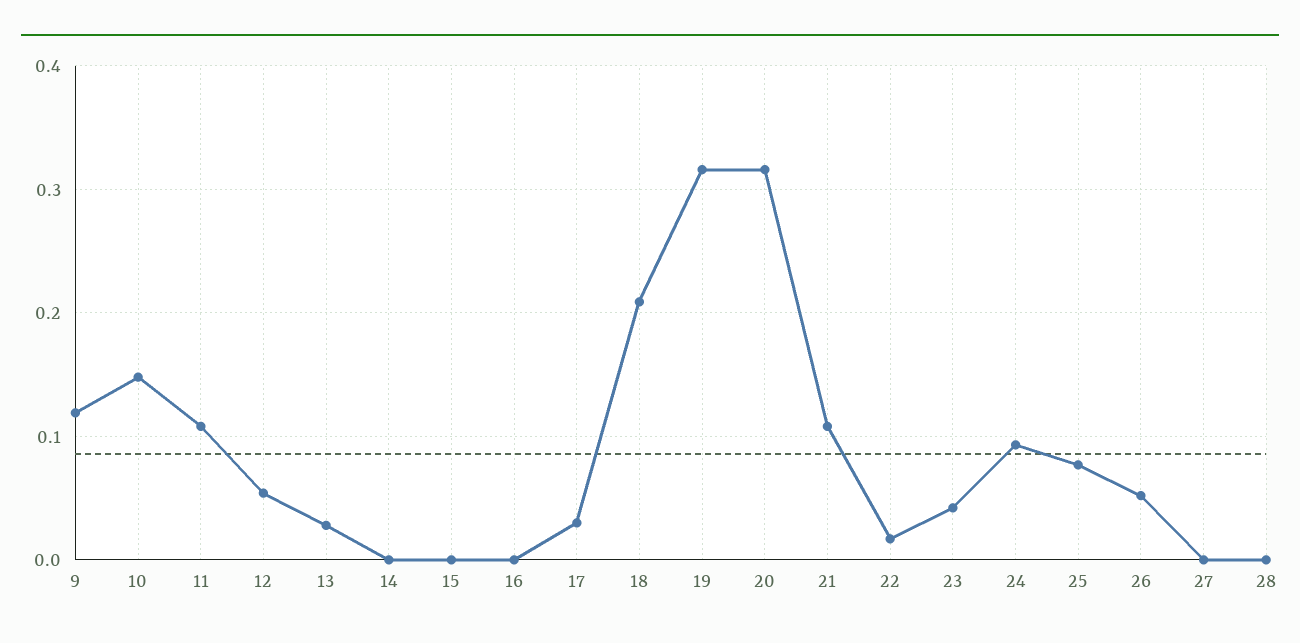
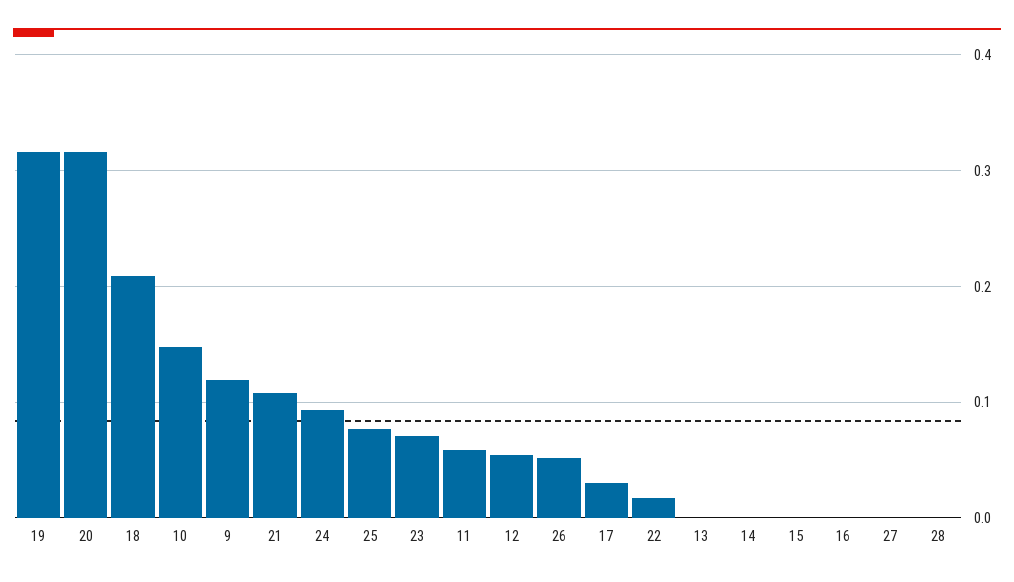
  {
    "9": 0.12,
    "10": 0.15,
-   "11": 0.11,
+   "11": 0.06,
    "12": 0.05,
-   "13": 0.03,
+   "13": 0,
    "14": 0,
    "15": 0,
    "16": 0,
    "17": 0.03,
    "18": 0.21,
    "19": 0.32,
    "20": 0.32,
    "21": 0.11,
    "22": 0.02,
-   "23": 0.04,
+   "23": 0.07,
    "24": 0.09,
    "25": 0.08,
    "26": 0.05,
    "27": 0,
    "28": 0
  }

